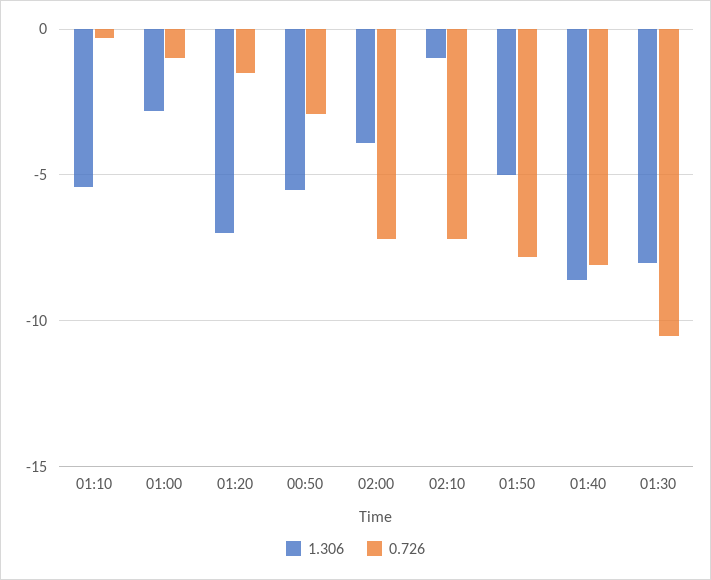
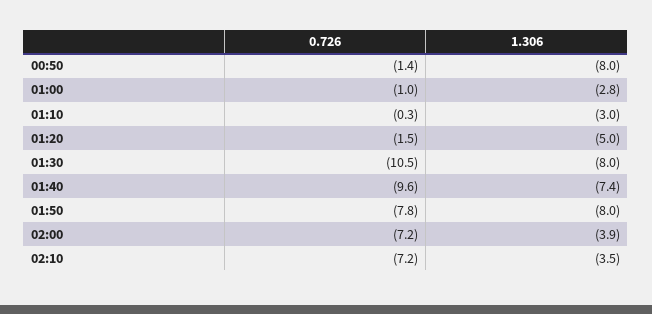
  {
    "1.306": {
-     "01:10": -5.5,
+     "01:10": -3,
      "01:00": -2.8,
-     "01:20": -7,
+     "01:20": -5,
-     "00:50": -5.5,
+     "00:50": -8,
      "02:00": -3.9,
-     "02:10": -1,
+     "02:10": -3.5,
-     "01:50": -5,
+     "01:50": -8,
-     "01:40": -8.5,
+     "01:40": -7.4,
      "01:30": -8
    },
    "0.726": {
      "01:10": -0.3,
      "01:00": -1,
      "01:20": -1.5,
-     "00:50": -3,
+     "00:50": -1.4,
      "02:00": -7.2,
      "02:10": -7.2,
      "01:50": -7.8,
-     "01:40": -8,
+     "01:40": -9.6,
      "01:30": -10.5
    }
  }

